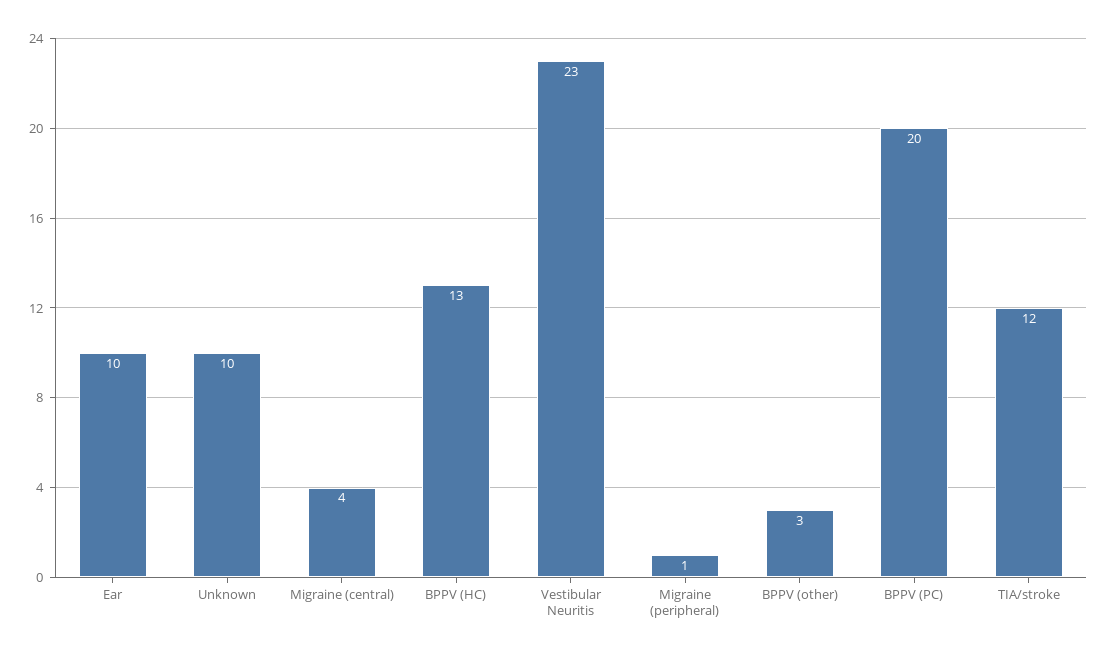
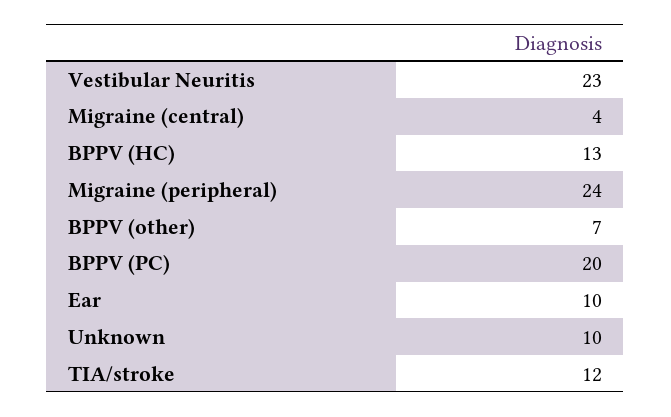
  {
    "Ear": 10,
    "Unknown": 10,
    "Migraine (central)": 4,
    "BPPV (HC)": 13,
    "Vestibular Neuritis": 23,
-   "Migraine (peripheral)": 1,
+   "Migraine (peripheral)": 24,
-   "BPPV (other)": 3,
+   "BPPV (other)": 7,
    "BPPV (PC)": 20,
    "TIA/stroke": 12
  }

